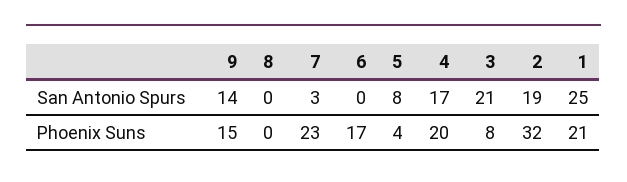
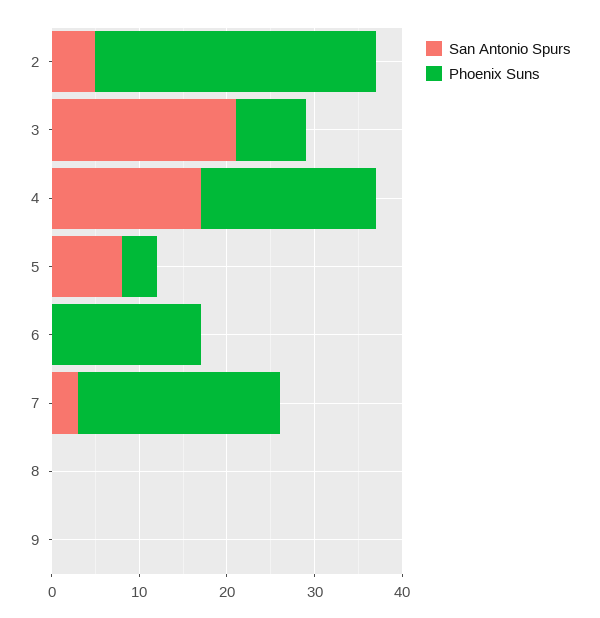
  {
    "San Antonio Spurs": {
-     "9": 14,
+     "9": 0,
      "8": 0,
      "7": 3,
      "6": 0,
      "5": 8,
      "4": 17,
      "3": 21,
-     "2": 19,
+     "2": 5
-     "1": 25
    },
    "Phoenix Suns": {
-     "9": 15,
+     "9": 0,
      "8": 0,
      "7": 23,
      "6": 17,
      "5": 4,
      "4": 20,
      "3": 8,
-     "2": 32,
+     "2": 32
-     "1": 21
    }
  }

